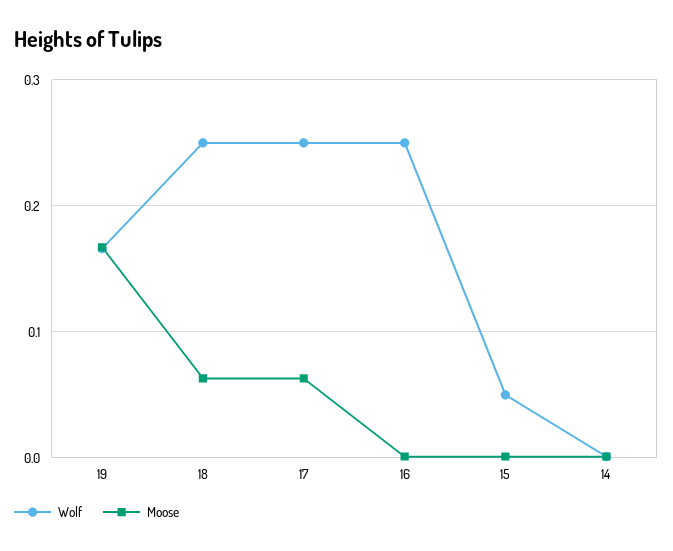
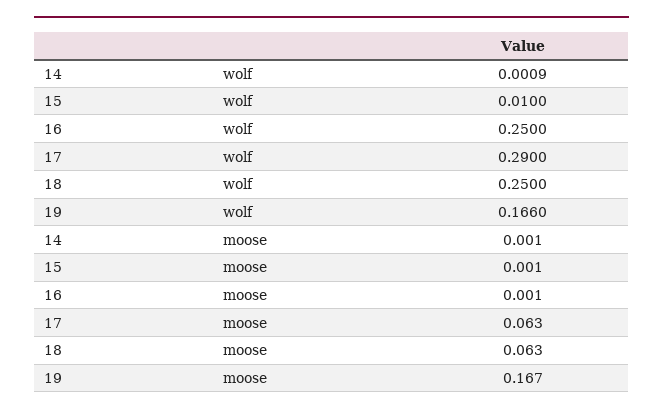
  {
    "Wolf": {
      "19": 0.166,
      "18": 0.25,
-     "17": 0.25,
+     "17": 0.29,
      "16": 0.25,
-     "15": 0.05,
+     "15": 0.01,
      "14": 0.0009
    },
    "Moose": {
      "19": 0.167,
      "18": 0.063,
      "17": 0.063,
      "16": 0.001,
      "15": 0.001,
      "14": 0.001
    }
  }

